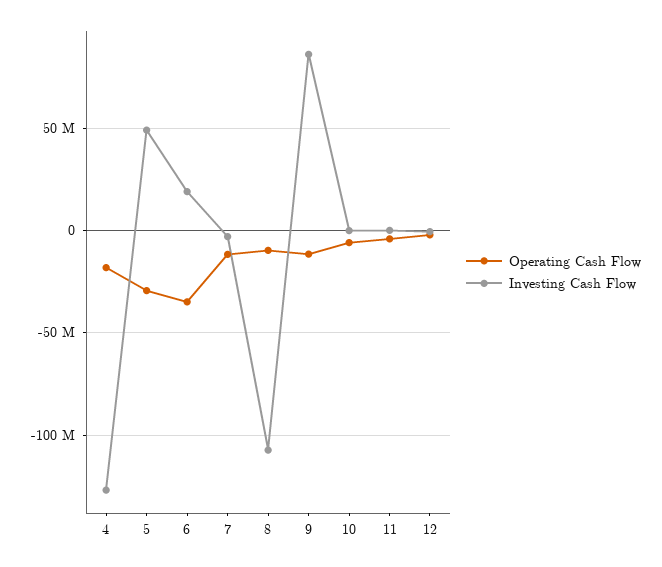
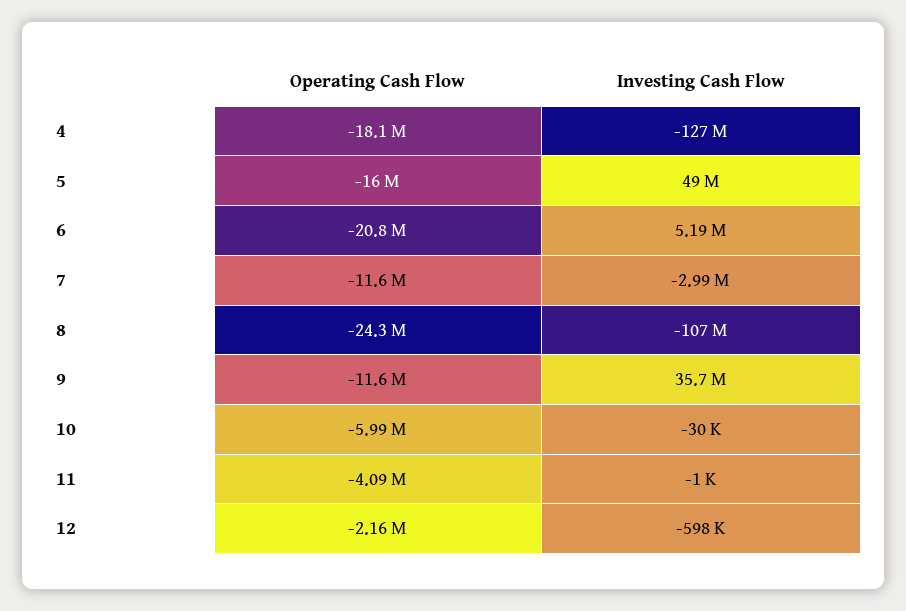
  {
    "Operating Cash Flow": {
      "4": -18100000,
-     "5": -30000000,
+     "5": -16000000,
-     "6": -35000000,
+     "6": -20800000,
      "7": -11600000,
-     "8": -10000000,
+     "8": -24300000,
      "9": -11600000,
      "10": -5990000,
      "11": -4090000,
      "12": -2160000
    },
    "Investing Cash Flow": {
      "4": -127000000,
      "5": 49000000,
-     "6": 20000000,
+     "6": 5190000,
      "7": -2990000,
      "8": -107000000,
-     "9": 85000000,
+     "9": 35700000,
      "10": -30000,
      "11": -1000,
      "12": -598000
    }
  }

